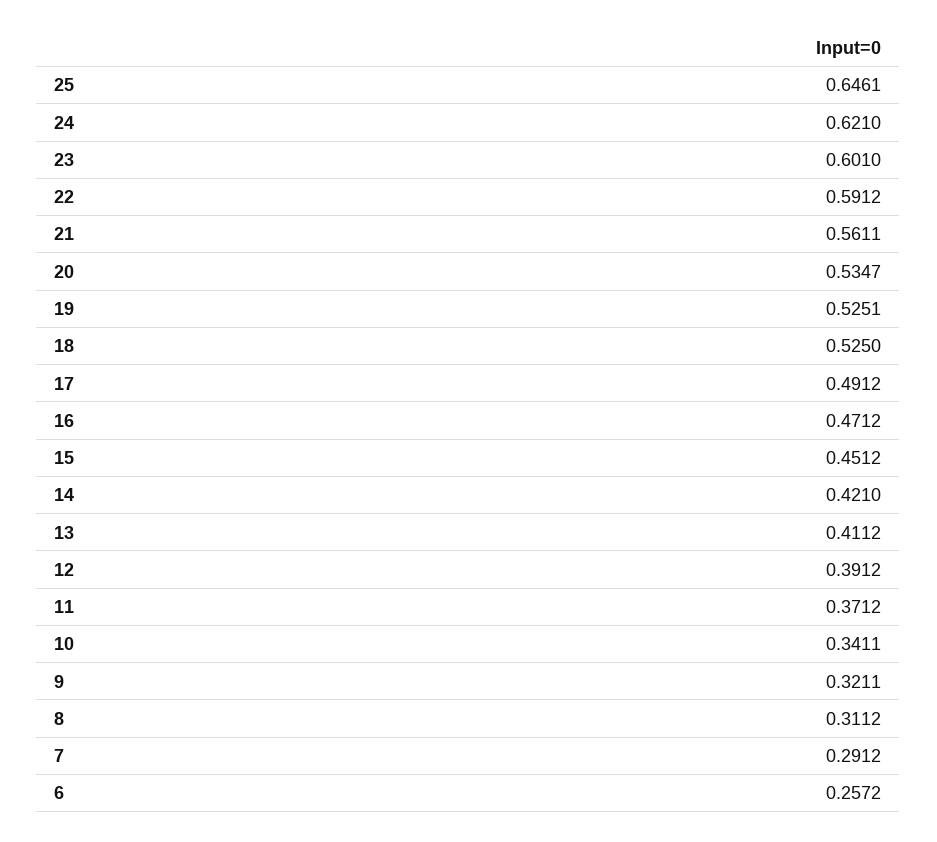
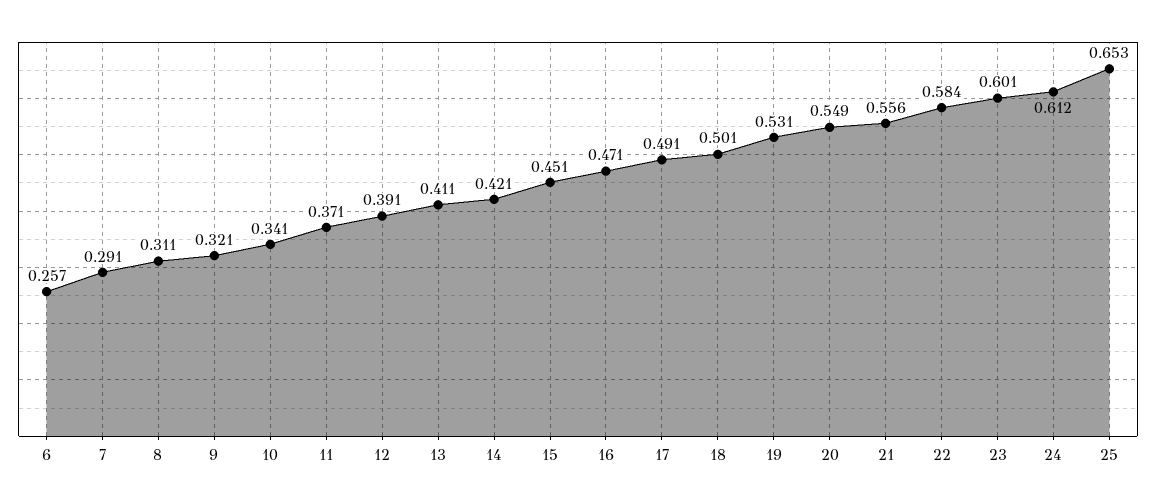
  {
-   "25": 0.6461,
+   "25": 0.653,
-   "24": 0.621,
+   "24": 0.612,
    "23": 0.601,
-   "22": 0.5912,
+   "22": 0.584,
-   "21": 0.5611,
+   "21": 0.556,
-   "20": 0.5347,
+   "20": 0.549,
-   "19": 0.5251,
+   "19": 0.531,
-   "18": 0.525,
+   "18": 0.501,
    "17": 0.4912,
    "16": 0.4712,
    "15": 0.4512,
    "14": 0.421,
    "13": 0.4112,
    "12": 0.3912,
    "11": 0.3712,
    "10": 0.3411,
    "9": 0.3211,
    "8": 0.3112,
    "7": 0.2912,
    "6": 0.2572
  }

